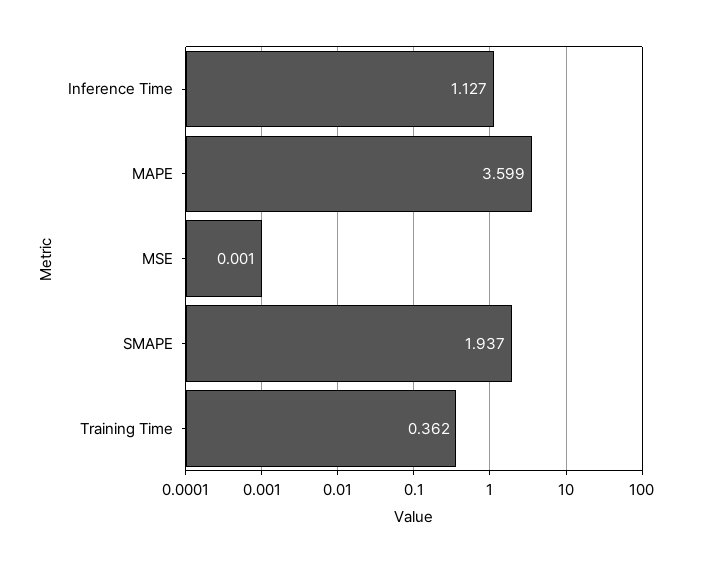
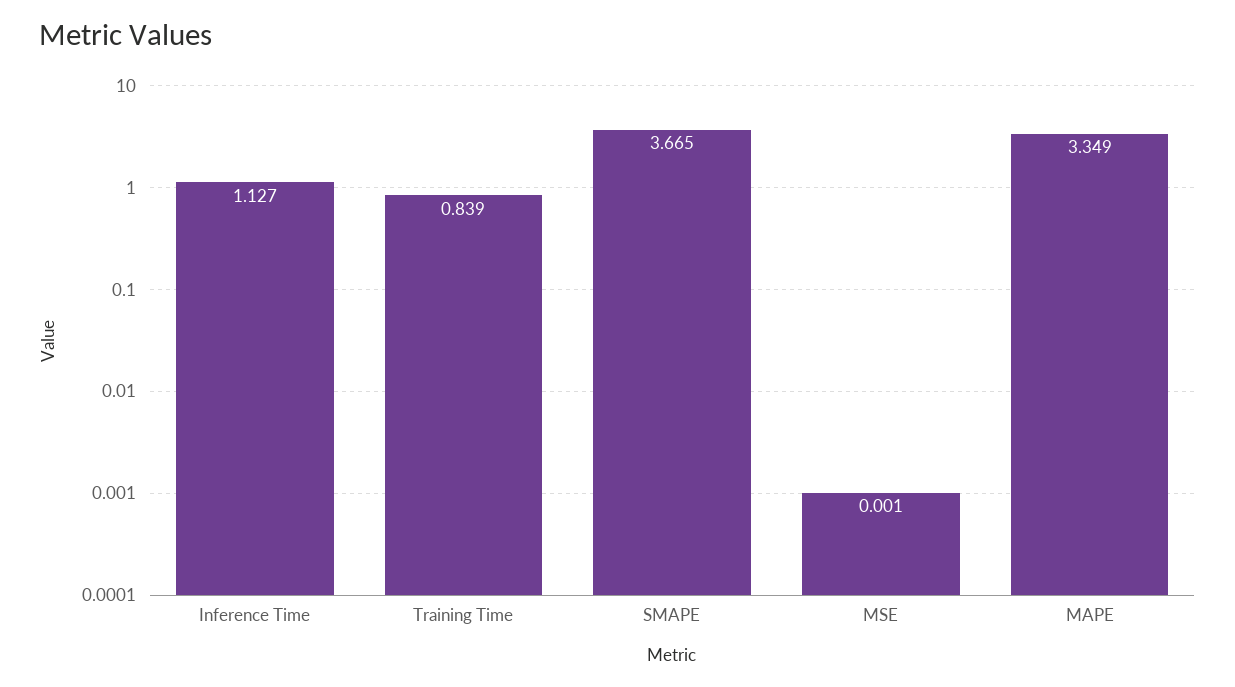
  {
    "Inference Time": 1.127,
-   "MAPE": 3.599,
+   "MAPE": 3.349,
    "MSE": 0.001,
-   "SMAPE": 1.937,
+   "SMAPE": 3.665,
-   "Training Time": 0.362
+   "Training Time": 0.839
  }

